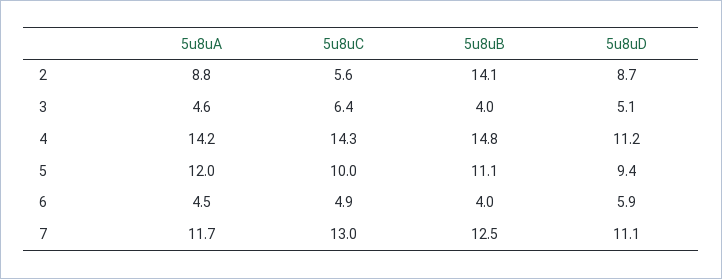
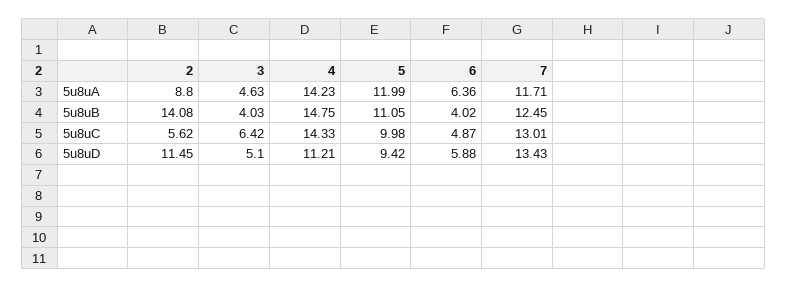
  {
    "5u8uA": {
      "2": 8.8,
      "3": 4.63,
      "4": 14.23,
      "5": 11.99,
-     "6": 4.5,
+     "6": 6.36,
      "7": 11.71
    },
    "5u8uC": {
      "2": 5.62,
      "3": 6.42,
      "4": 14.33,
      "5": 9.98,
      "6": 4.87,
      "7": 13.01
    },
    "5u8uB": {
      "2": 14.08,
      "3": 4.03,
      "4": 14.75,
      "5": 11.05,
      "6": 4.02,
      "7": 12.45
    },
    "5u8uD": {
-     "2": 8.7,
+     "2": 11.45,
      "3": 5.1,
      "4": 11.21,
      "5": 9.42,
      "6": 5.88,
-     "7": 11.1
+     "7": 13.43
    }
  }

